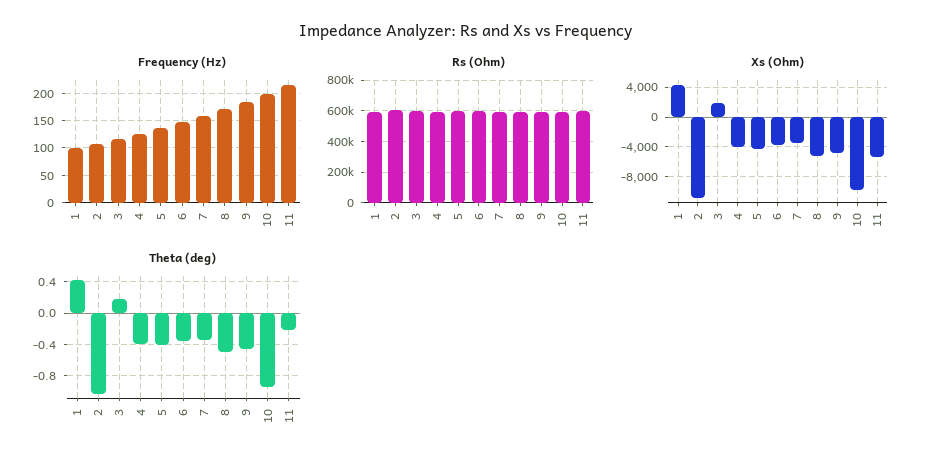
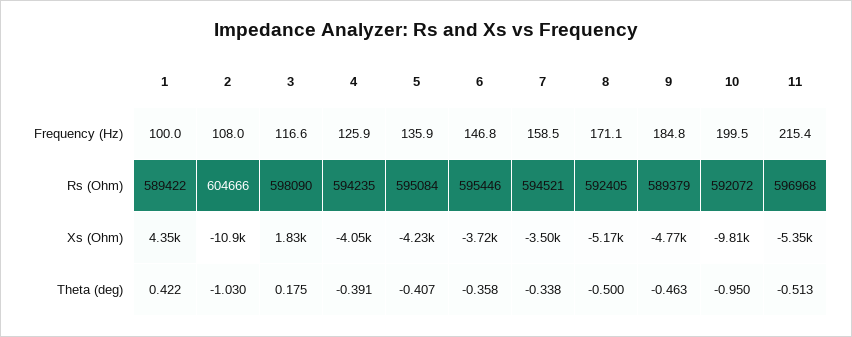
  {
    "Frequency (Hz)": {
      "1": 100,
      "2": 108,
      "3": 116.6,
      "4": 125.9,
      "5": 135.9,
      "6": 146.8,
      "7": 158.5,
      "8": 171.1,
      "9": 184.8,
      "10": 199.5,
      "11": 215.4
    },
    "Rs (Ohm)": {
      "1": 589422,
      "2": 604666,
      "3": 598090,
      "4": 594235,
      "5": 595084,
      "6": 595446,
      "7": 594521,
      "8": 592405,
      "9": 589379,
      "10": 592072,
      "11": 596968
    },
    "Xs (Ohm)": {
      "1": 4350,
      "2": -10900,
      "3": 1830,
      "4": -4050,
      "5": -4230,
      "6": -3720,
      "7": -3500,
      "8": -5170,
      "9": -4770,
      "10": -9810,
      "11": -5350
    },
    "Theta (deg)": {
      "1": 0.422,
      "2": -1.03,
      "3": 0.175,
      "4": -0.391,
      "5": -0.407,
      "6": -0.358,
      "7": -0.338,
      "8": -0.5,
      "9": -0.463,
      "10": -0.95,
-     "11": -0.2
+     "11": -0.513
    }
  }

